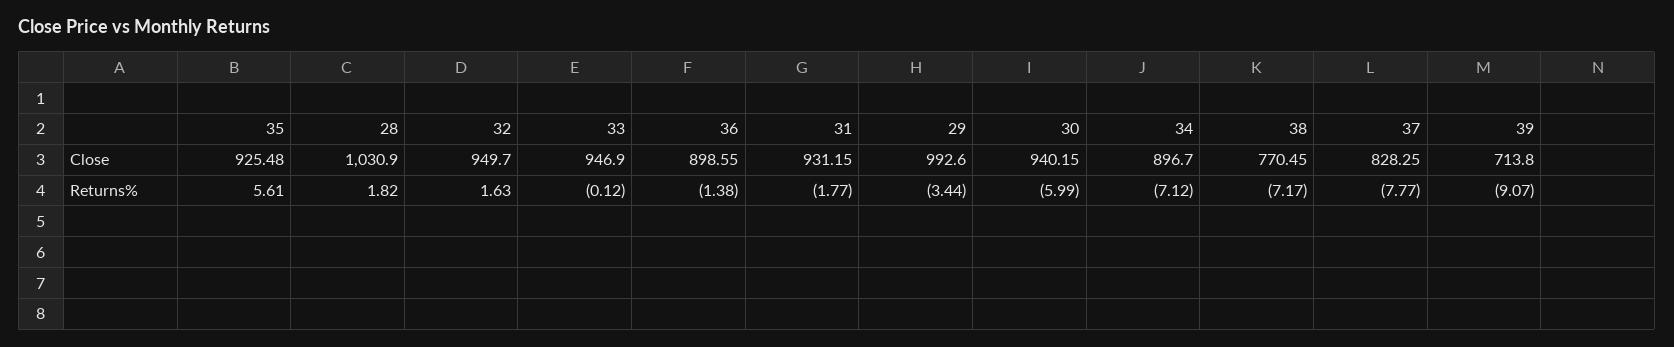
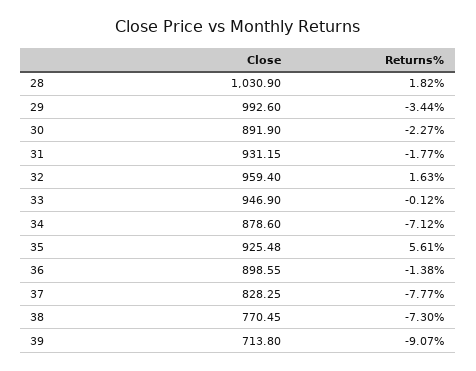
  {
    "35": {
      "Close": 925.48,
      "Returns%": 5.61
    },
    "28": {
      "Close": 1030.9,
      "Returns%": 1.82
    },
    "32": {
-     "Close": 949.7,
+     "Close": 959.4,
      "Returns%": 1.63
    },
    "33": {
      "Close": 946.9,
      "Returns%": -0.12
    },
    "36": {
      "Close": 898.55,
      "Returns%": -1.38
    },
    "31": {
      "Close": 931.15,
      "Returns%": -1.77
    },
    "29": {
      "Close": 992.6,
      "Returns%": -3.44
    },
    "30": {
-     "Close": 940.15,
+     "Close": 891.9,
-     "Returns%": -5.99
+     "Returns%": -2.27
    },
    "34": {
-     "Close": 896.7,
+     "Close": 878.6,
      "Returns%": -7.12
    },
    "38": {
      "Close": 770.45,
-     "Returns%": -7.17
+     "Returns%": -7.3
    },
    "37": {
      "Close": 828.25,
      "Returns%": -7.77
    },
    "39": {
      "Close": 713.8,
      "Returns%": -9.07
    }
  }

